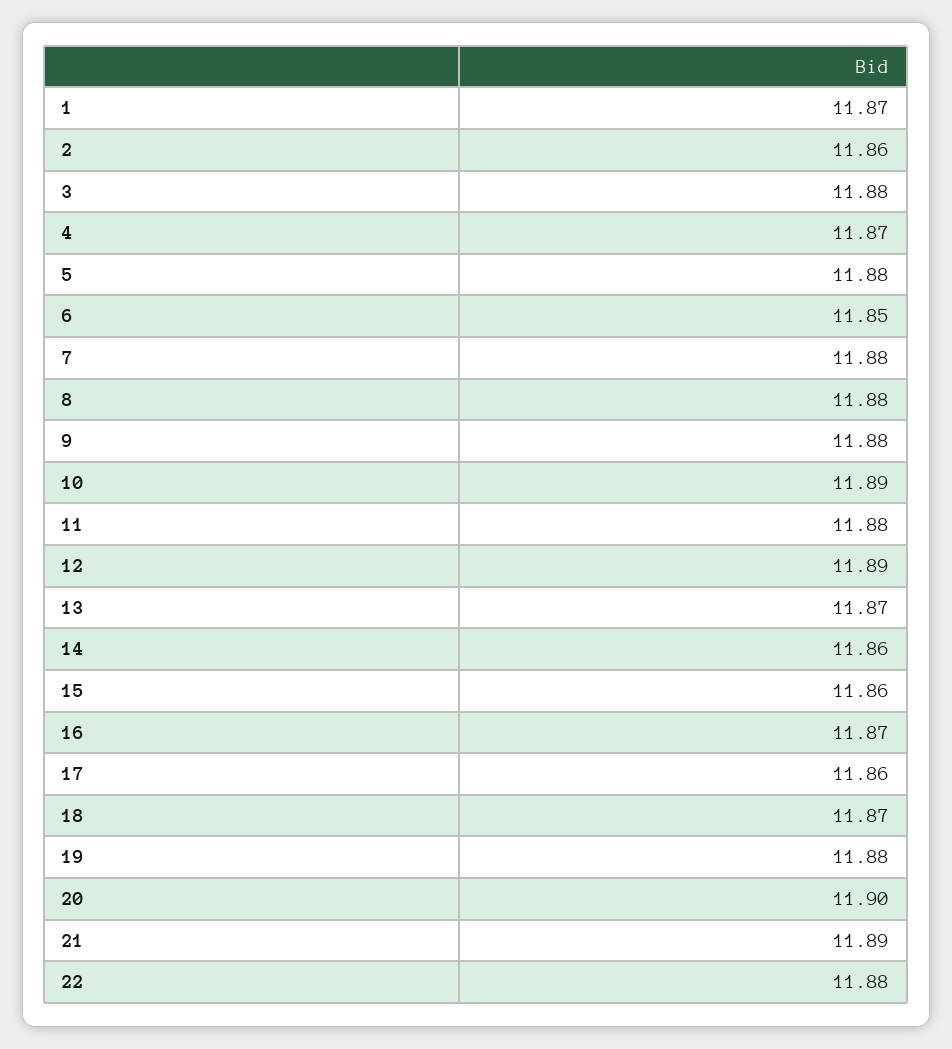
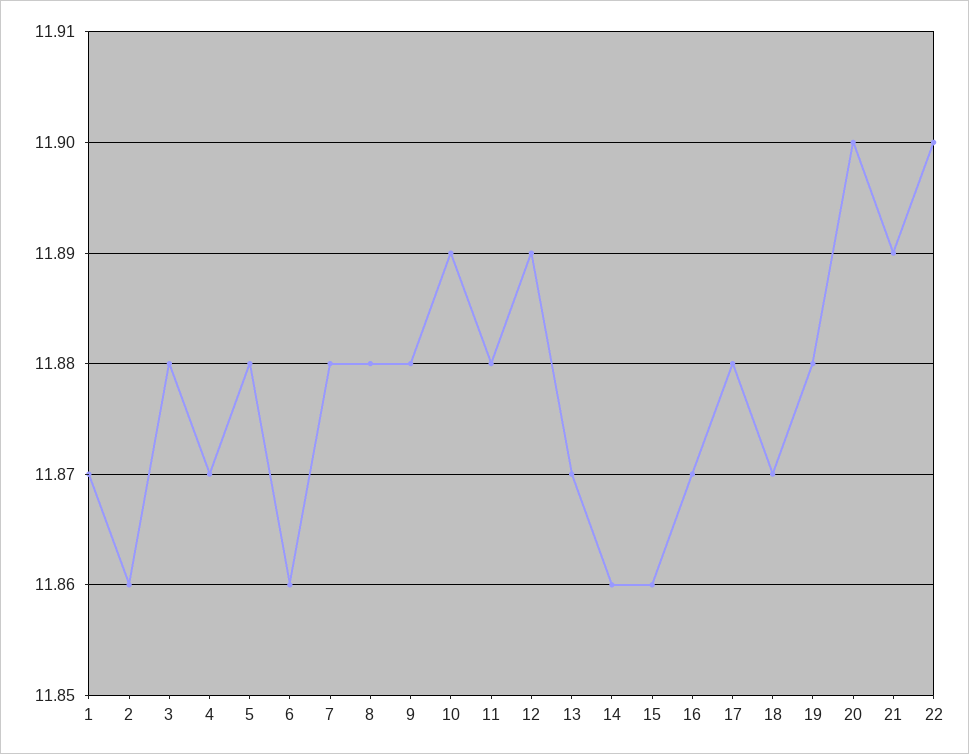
  {
    "1": 11.87,
    "2": 11.86,
    "3": 11.88,
    "4": 11.87,
    "5": 11.88,
-   "6": 11.85,
+   "6": 11.86,
    "7": 11.88,
    "8": 11.88,
    "9": 11.88,
    "10": 11.89,
    "11": 11.88,
    "12": 11.89,
    "13": 11.87,
    "14": 11.86,
    "15": 11.86,
    "16": 11.87,
-   "17": 11.86,
+   "17": 11.88,
    "18": 11.87,
    "19": 11.88,
    "20": 11.9,
    "21": 11.89,
-   "22": 11.88
+   "22": 11.9
  }

